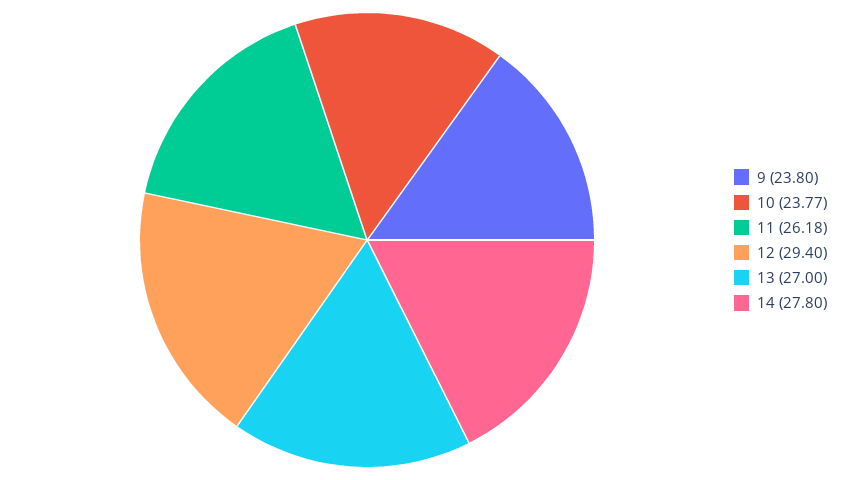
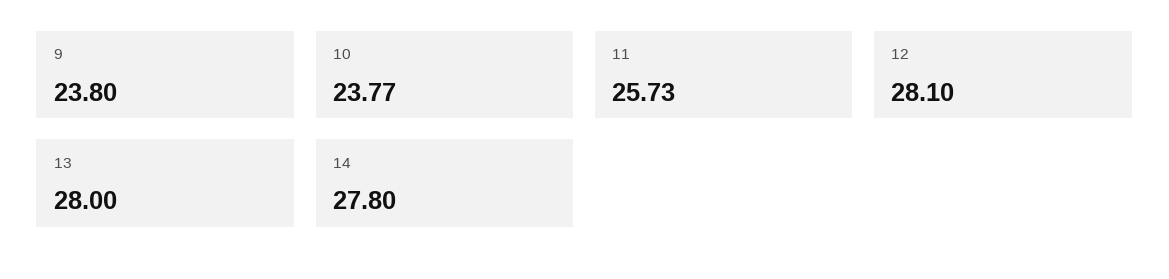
  {
    "9": 23.8,
    "10": 23.77,
-   "11": 26.18,
+   "11": 25.73,
-   "12": 29.4,
+   "12": 28.1,
-   "13": 27,
+   "13": 28,
    "14": 27.8
  }

